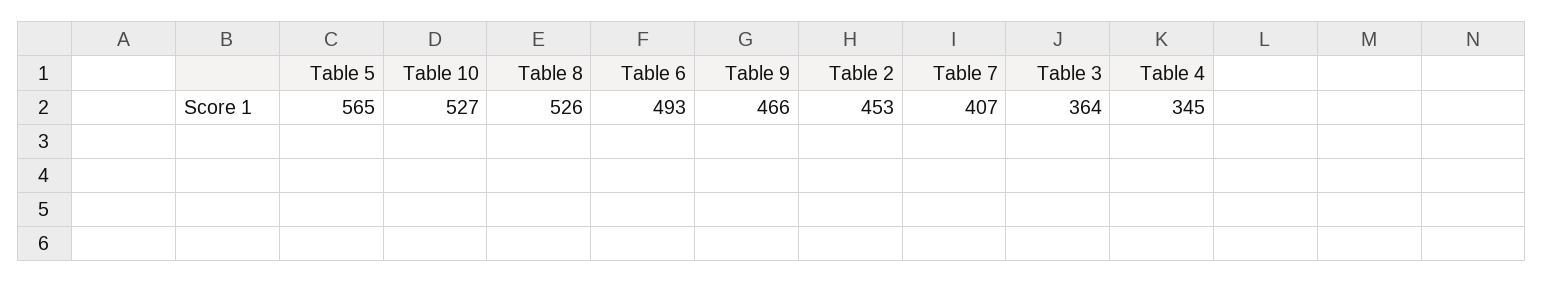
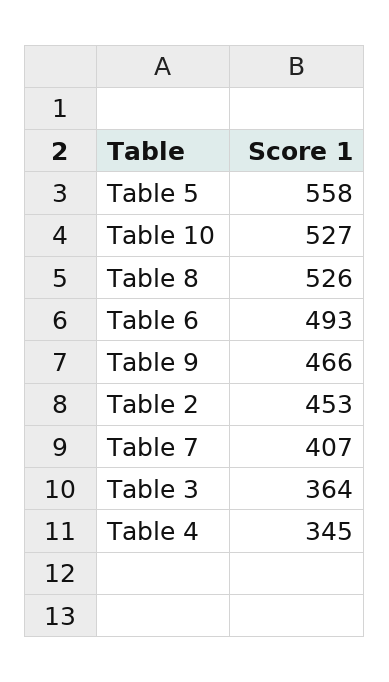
  {
-   "Table 5": 565,
+   "Table 5": 558,
    "Table 10": 527,
    "Table 8": 526,
    "Table 6": 493,
    "Table 9": 466,
    "Table 2": 453,
    "Table 7": 407,
    "Table 3": 364,
    "Table 4": 345
  }

